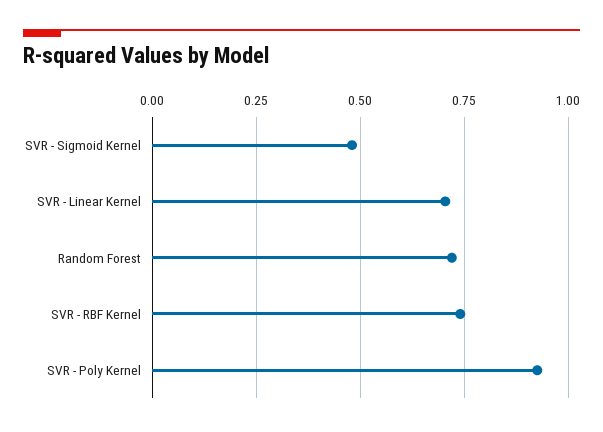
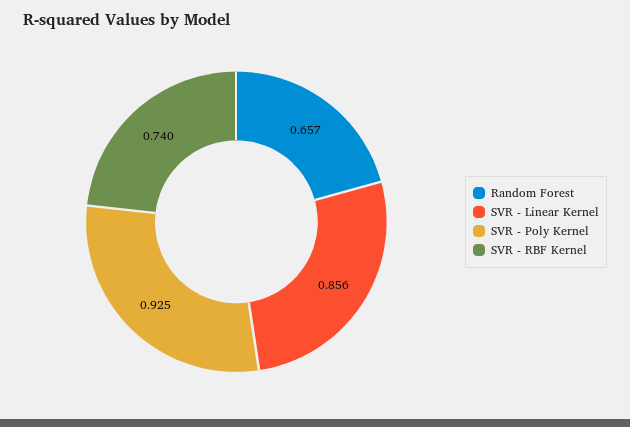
  {
-   "SVR - Sigmoid Kernel": 0.475,
-   "SVR - Linear Kernel": 0.7,
+   "SVR - Linear Kernel": 0.856,
-   "Random Forest": 0.725,
+   "Random Forest": 0.657,
    "SVR - RBF Kernel": 0.74,
    "SVR - Poly Kernel": 0.925
  }

